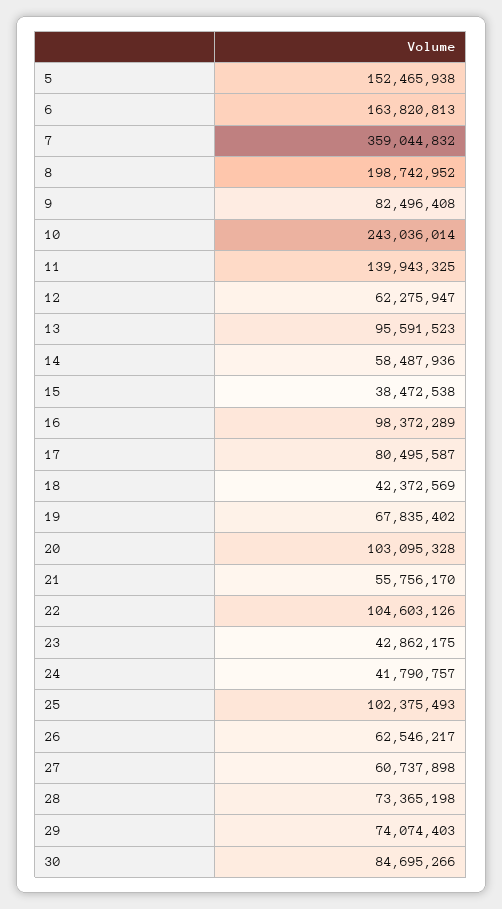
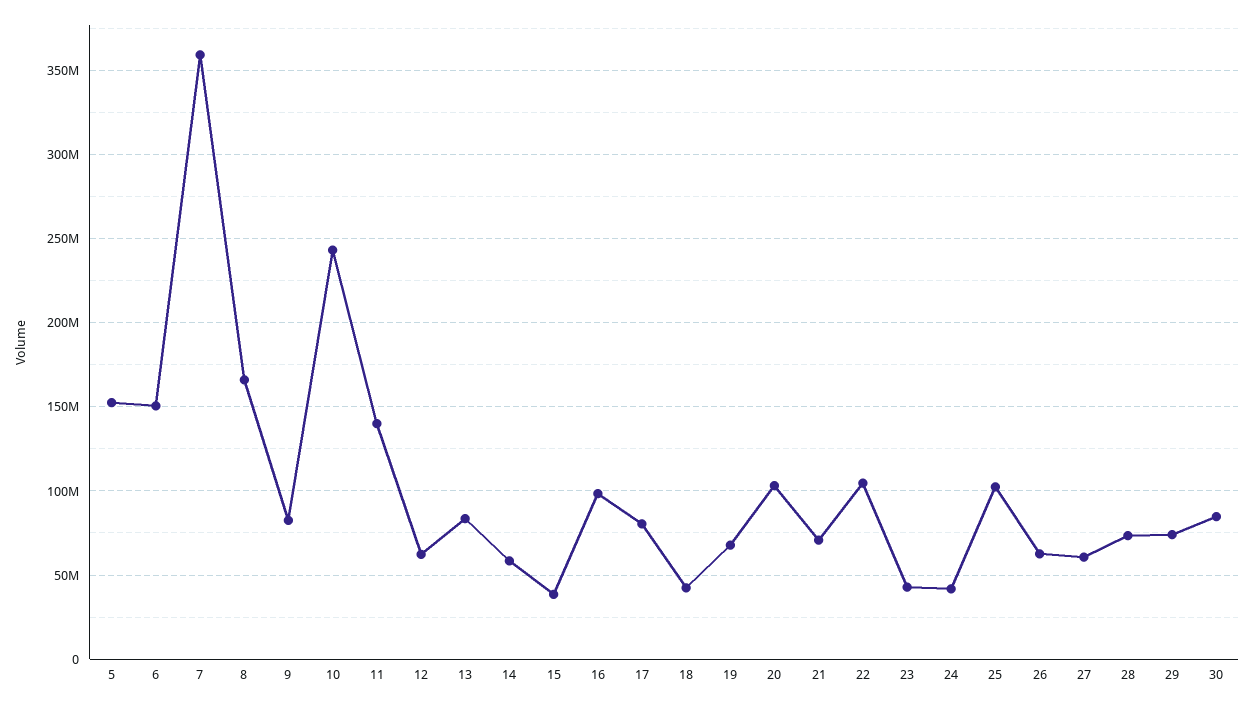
  {
    "5": 152465938,
-   "6": 163820813,
+   "6": 150000000,
    "7": 359044832,
-   "8": 198742952,
+   "8": 165000000,
    "9": 82496408,
    "10": 243036014,
    "11": 139943325,
    "12": 62275947,
-   "13": 95591523,
+   "13": 85000000,
    "14": 58487936,
    "15": 38472538,
    "16": 98372289,
    "17": 80495587,
    "18": 42372569,
    "19": 67835402,
    "20": 103095328,
-   "21": 55756170,
+   "21": 70000000,
    "22": 104603126,
    "23": 42862175,
    "24": 41790757,
    "25": 102375493,
    "26": 62546217,
    "27": 60737898,
    "28": 73365198,
    "29": 74074403,
    "30": 84695266
  }

